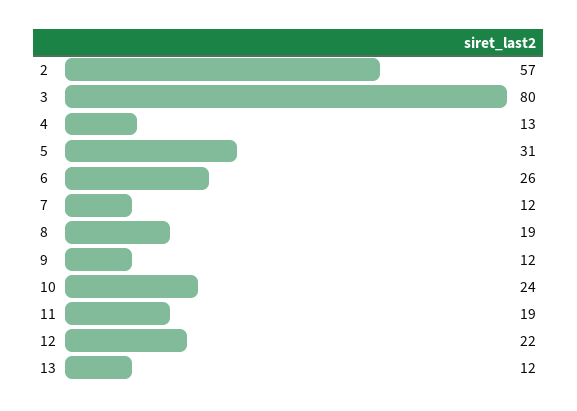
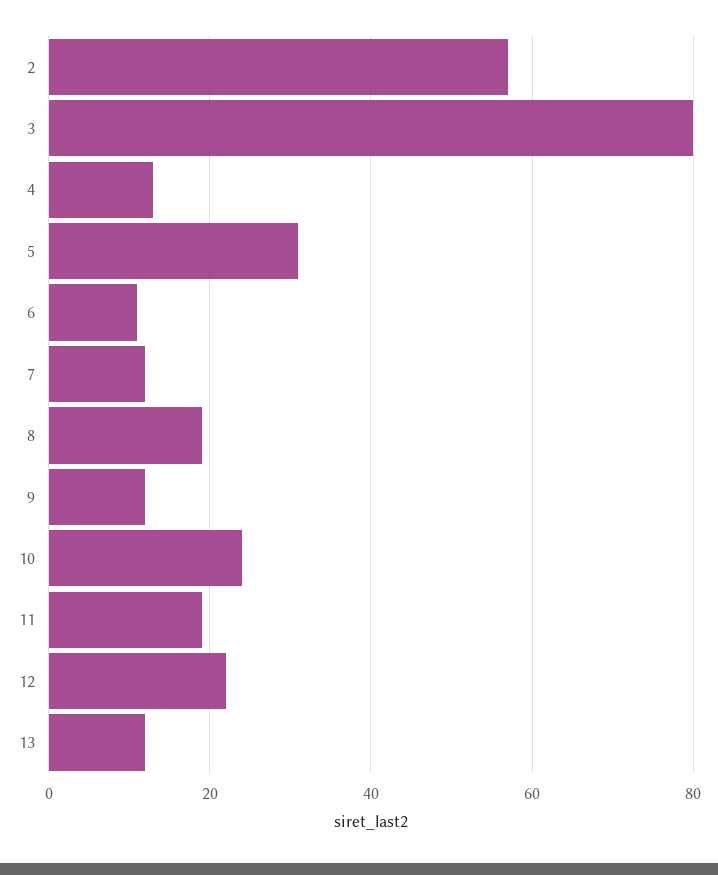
  {
    "2": 57,
    "3": 80,
    "4": 13,
    "5": 31,
-   "6": 26,
+   "6": 10,
    "7": 12,
    "8": 19,
    "9": 12,
    "10": 24,
    "11": 19,
    "12": 22,
    "13": 12
  }

